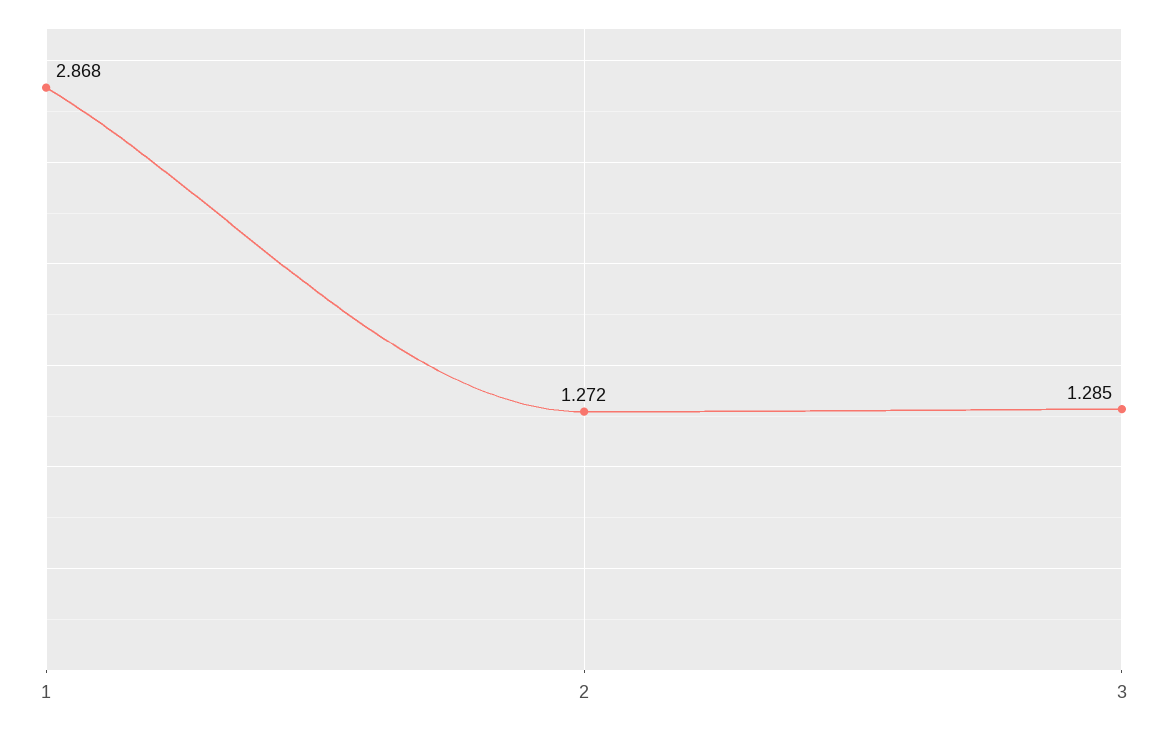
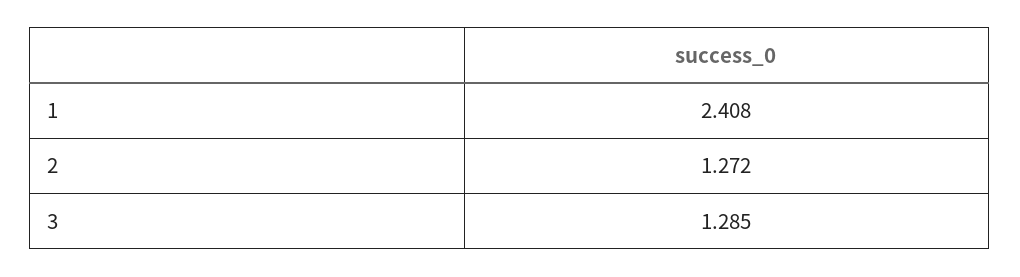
  {
-   "1": 2.868,
+   "1": 2.408,
    "2": 1.272,
    "3": 1.285
  }

